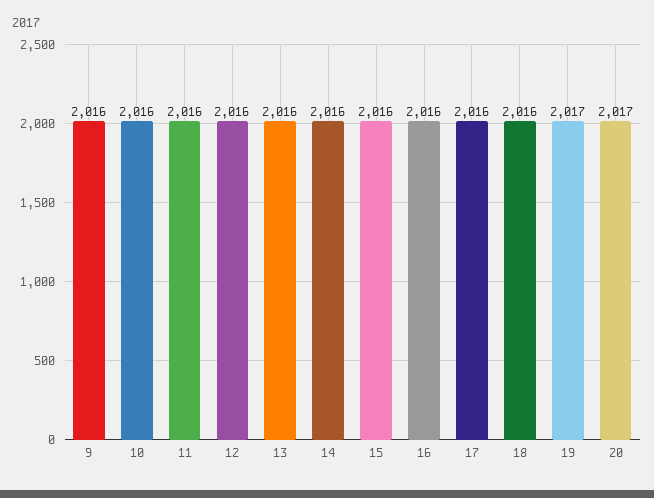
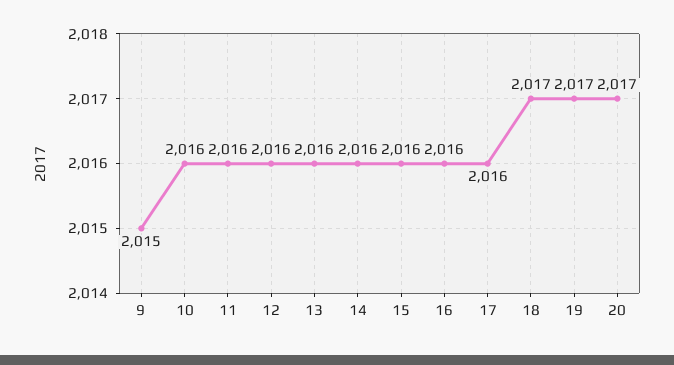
  {
-   "9": 2016,
+   "9": 2015,
    "10": 2016,
    "11": 2016,
    "12": 2016,
    "13": 2016,
    "14": 2016,
    "15": 2016,
    "16": 2016,
    "17": 2016,
-   "18": 2016,
+   "18": 2017,
    "19": 2017,
    "20": 2017
  }

